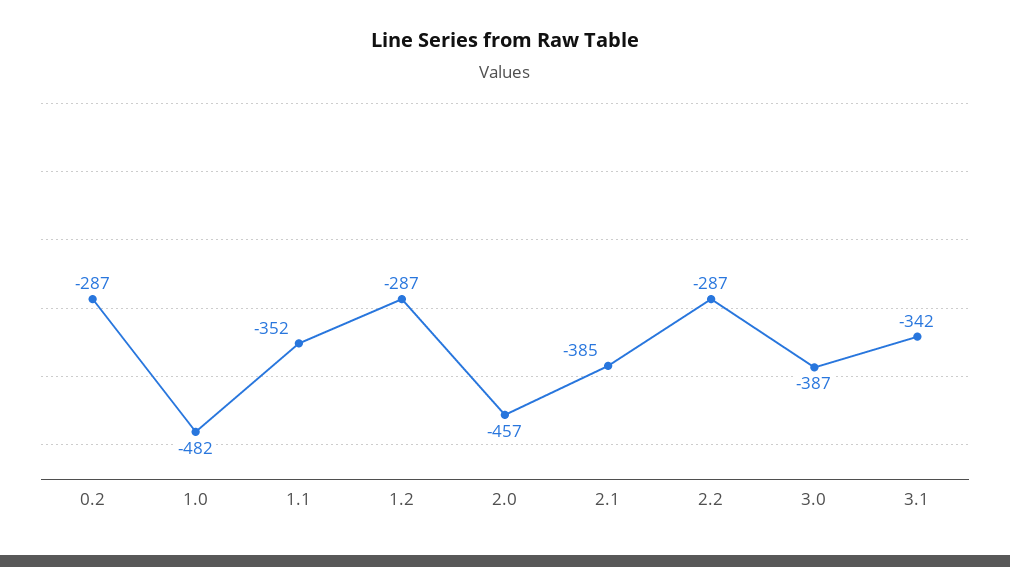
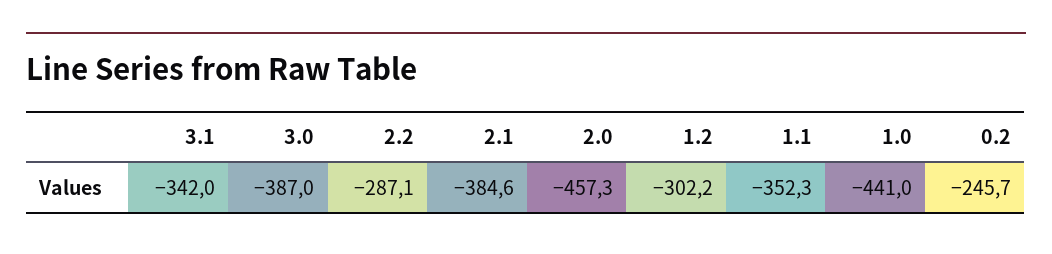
  {
-   "0.2": -287,
+   "0.2": -245.7,
-   "1.0": -482,
+   "1.0": -441,
    "1.1": -352.3,
-   "1.2": -287,
+   "1.2": -302.2,
    "2.0": -457.3,
    "2.1": -384.6,
    "2.2": -287.1,
    "3.0": -387,
    "3.1": -342
  }

